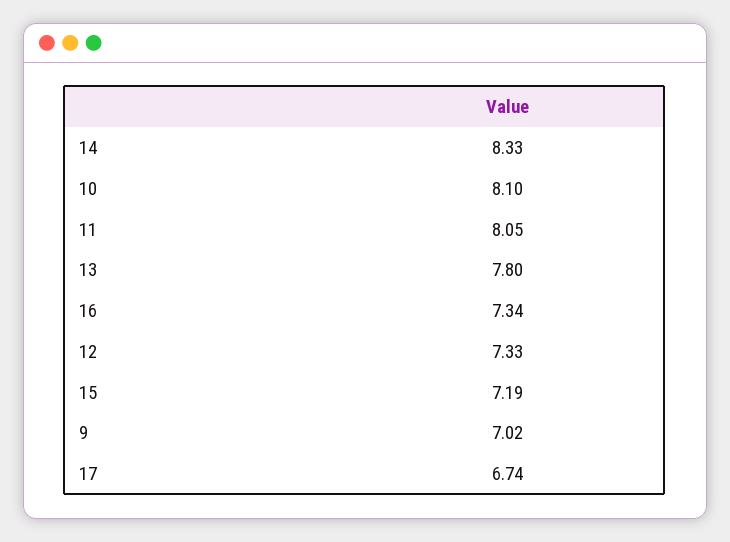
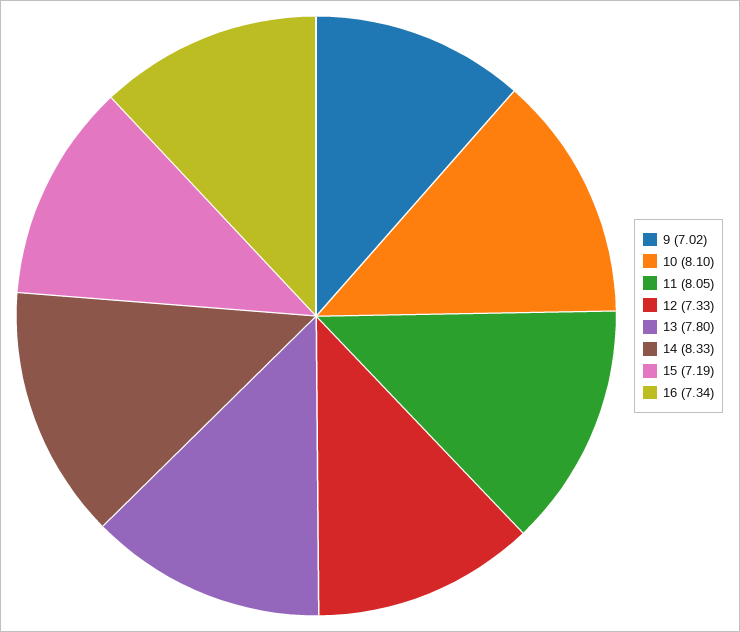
  {
    "14": 8.33,
    "10": 8.1,
    "11": 8.05,
    "13": 7.8,
    "16": 7.34,
    "12": 7.33,
    "15": 7.19,
-   "9": 7.02,
+   "9": 7.02
-   "17": 6.74
  }

